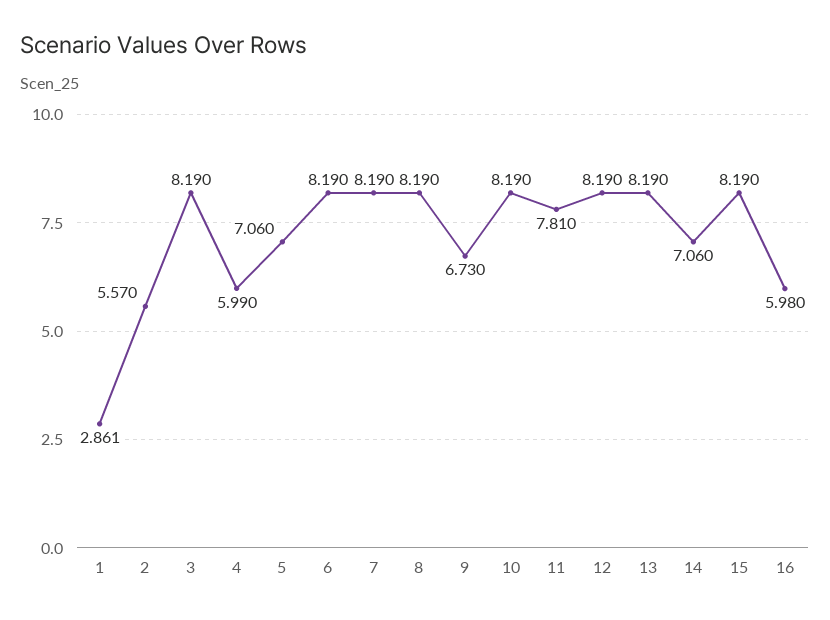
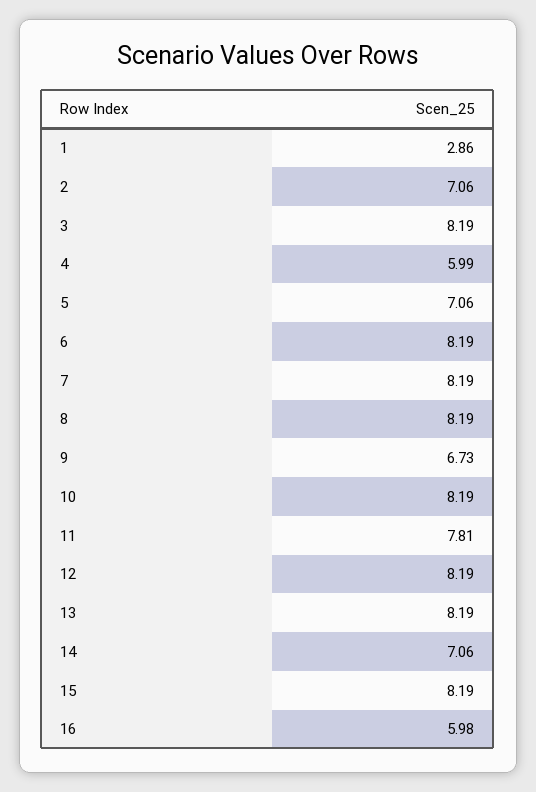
  {
    "1": 2.861,
-   "2": 5.57,
+   "2": 7.06,
    "3": 8.19,
    "4": 5.99,
    "5": 7.06,
    "6": 8.19,
    "7": 8.19,
    "8": 8.19,
    "9": 6.73,
    "10": 8.19,
    "11": 7.81,
    "12": 8.19,
    "13": 8.19,
    "14": 7.06,
    "15": 8.19,
    "16": 5.98
  }

